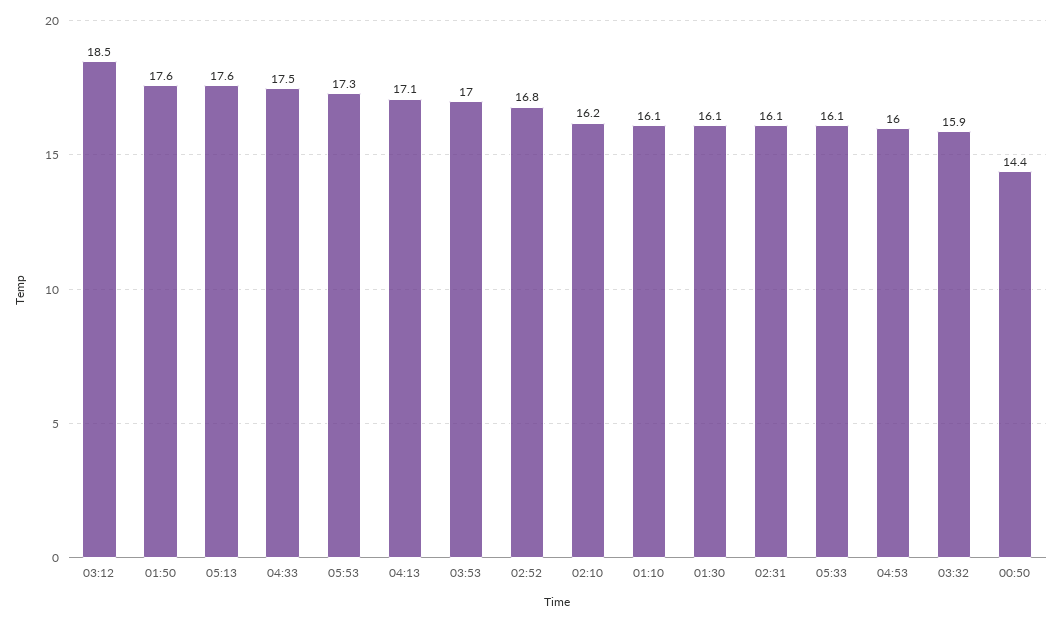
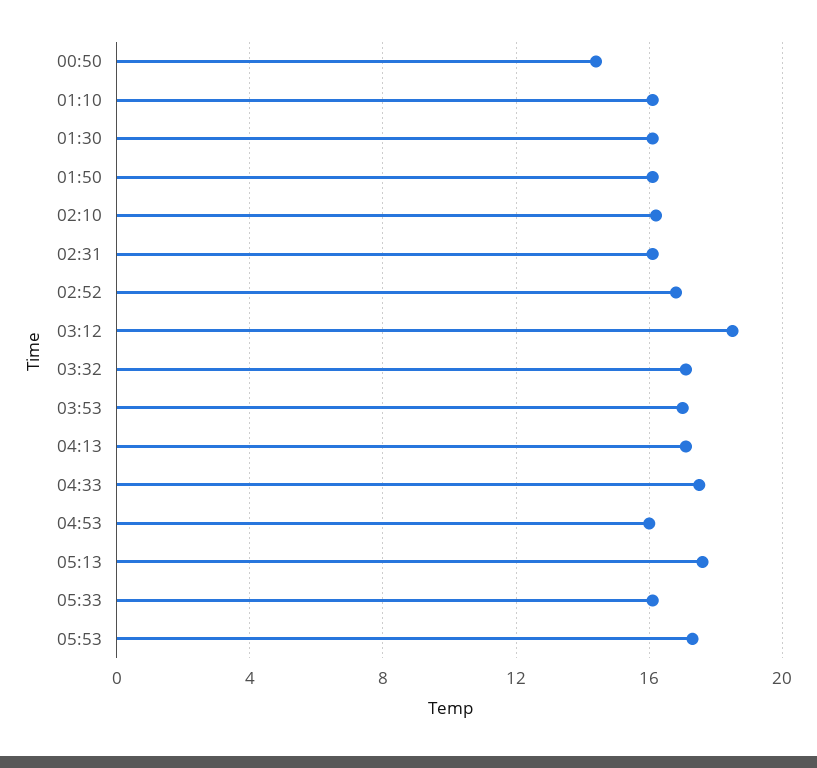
  {
    "03:12": 18.5,
-   "01:50": 17.6,
+   "01:50": 16,
    "05:13": 17.6,
    "04:33": 17.5,
    "05:53": 17.3,
    "04:13": 17.1,
    "03:53": 17,
    "02:52": 16.8,
    "02:10": 16.2,
    "01:10": 16.1,
    "01:30": 16.1,
    "02:31": 16.1,
    "05:33": 16.1,
    "04:53": 16,
-   "03:32": 15.9,
+   "03:32": 17,
    "00:50": 14.4
  }

